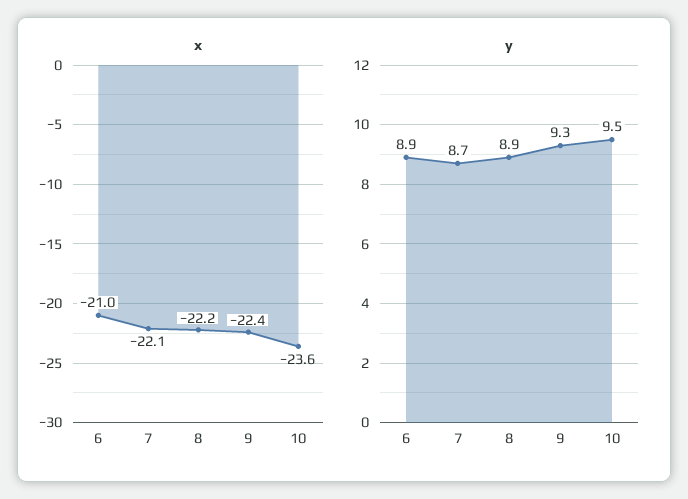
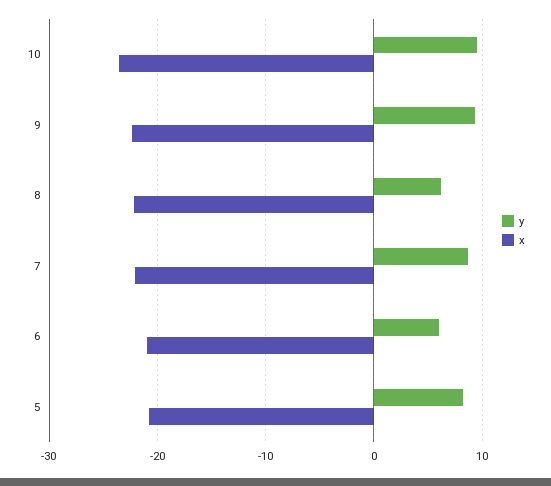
  {
    "x": {
      "6": -21,
      "7": -22.1,
      "8": -22.2,
      "9": -22.4,
-     "10": -23.6
+     "10": -23.6,
+     "5": -21
    },
    "y": {
-     "6": 8.9,
+     "6": 6,
      "7": 8.7,
-     "8": 8.9,
+     "8": 6,
      "9": 9.3,
-     "10": 9.5
+     "10": 9.5,
+     "5": 8
    }
  }

